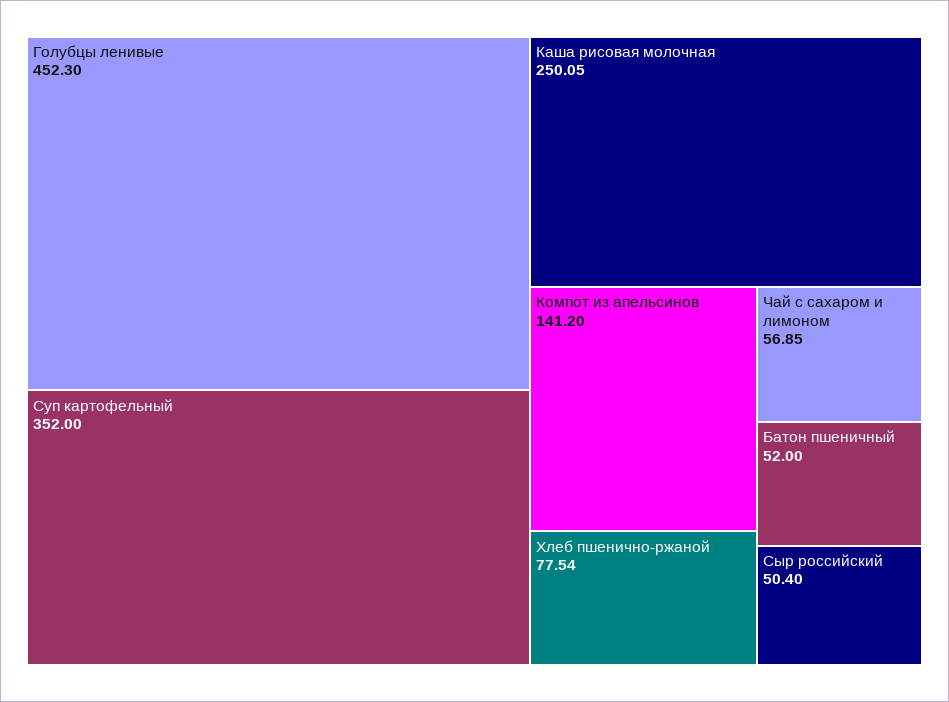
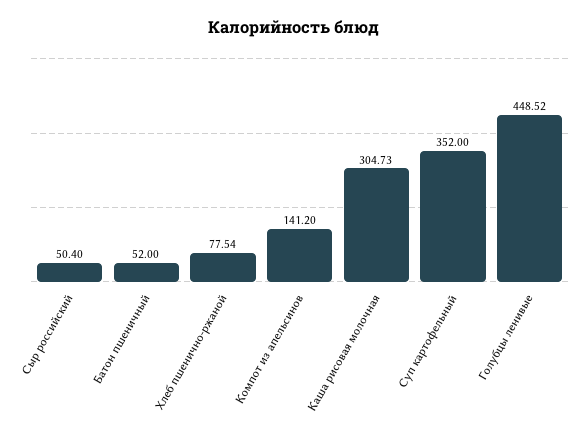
  {
-   "Голубцы ленивые": 452.3,
+   "Голубцы ленивые": 448.52,
    "Суп картофельный": 352,
-   "Каша рисовая молочная": 250.05,
+   "Каша рисовая молочная": 304.73,
    "Компот из апельсинов": 141.2,
    "Хлеб пшенично-ржаной": 77.54,
-   "Чай с сахаром и лимоном": 56.85,
    "Батон пшеничный": 52,
    "Сыр российский": 50.4
  }

